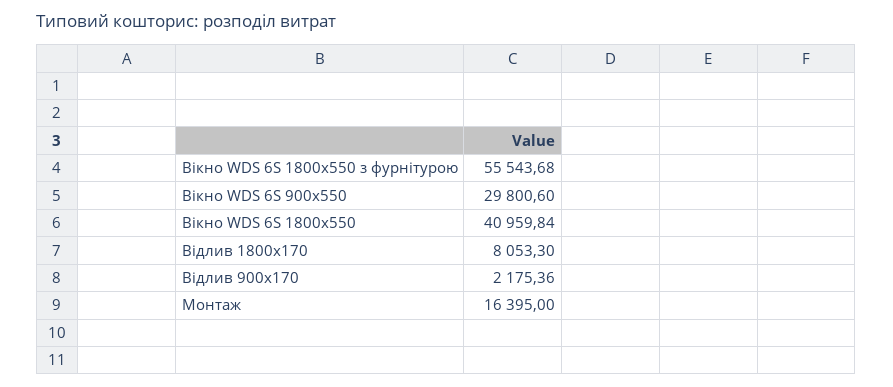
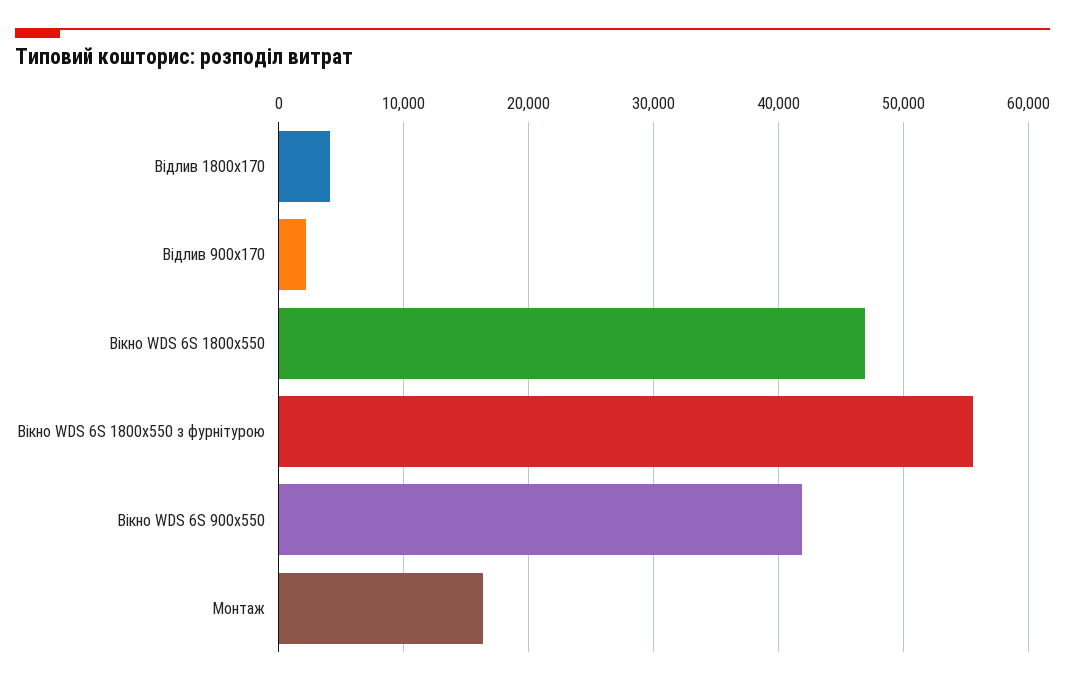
  {
    "Вікно WDS 6S 1800х550 з фурнітурою": 55543.68,
-   "Вікно WDS 6S 900х550": 29800.6,
+   "Вікно WDS 6S 900х550": 42000,
-   "Вікно WDS 6S 1800х550": 40959.84,
+   "Вікно WDS 6S 1800х550": 47000,
-   "Відлив 1800х170": 8053.3,
+   "Відлив 1800х170": 4000,
    "Відлив 900х170": 2175.36,
    "Монтаж": 16395
  }

